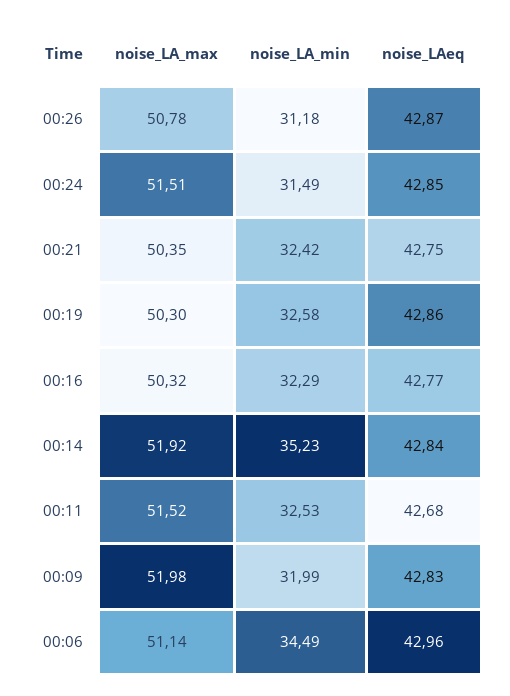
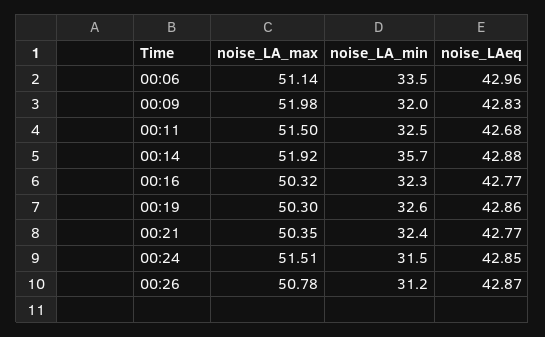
  {
    "noise_LA_max": {
      "00:26": 50.78,
      "00:24": 51.51,
      "00:21": 50.35,
      "00:19": 50.3,
      "00:16": 50.32,
      "00:14": 51.92,
-     "00:11": 51.52,
+     "00:11": 51.5,
      "00:09": 51.98,
      "00:06": 51.14
    },
    "noise_LA_min": {
      "00:26": 31.18,
      "00:24": 31.49,
      "00:21": 32.42,
      "00:19": 32.58,
      "00:16": 32.29,
-     "00:14": 35.23,
+     "00:14": 35.7,
      "00:11": 32.53,
      "00:09": 31.99,
-     "00:06": 34.49
+     "00:06": 33.5
    },
    "noise_LAeq": {
      "00:26": 42.87,
      "00:24": 42.85,
-     "00:21": 42.75,
+     "00:21": 42.77,
      "00:19": 42.86,
      "00:16": 42.77,
-     "00:14": 42.84,
+     "00:14": 42.88,
      "00:11": 42.68,
      "00:09": 42.83,
      "00:06": 42.96
    }
  }

